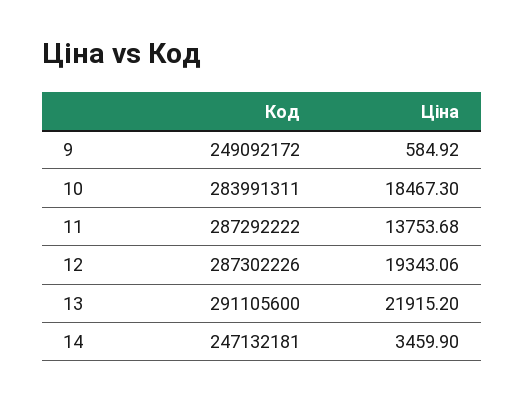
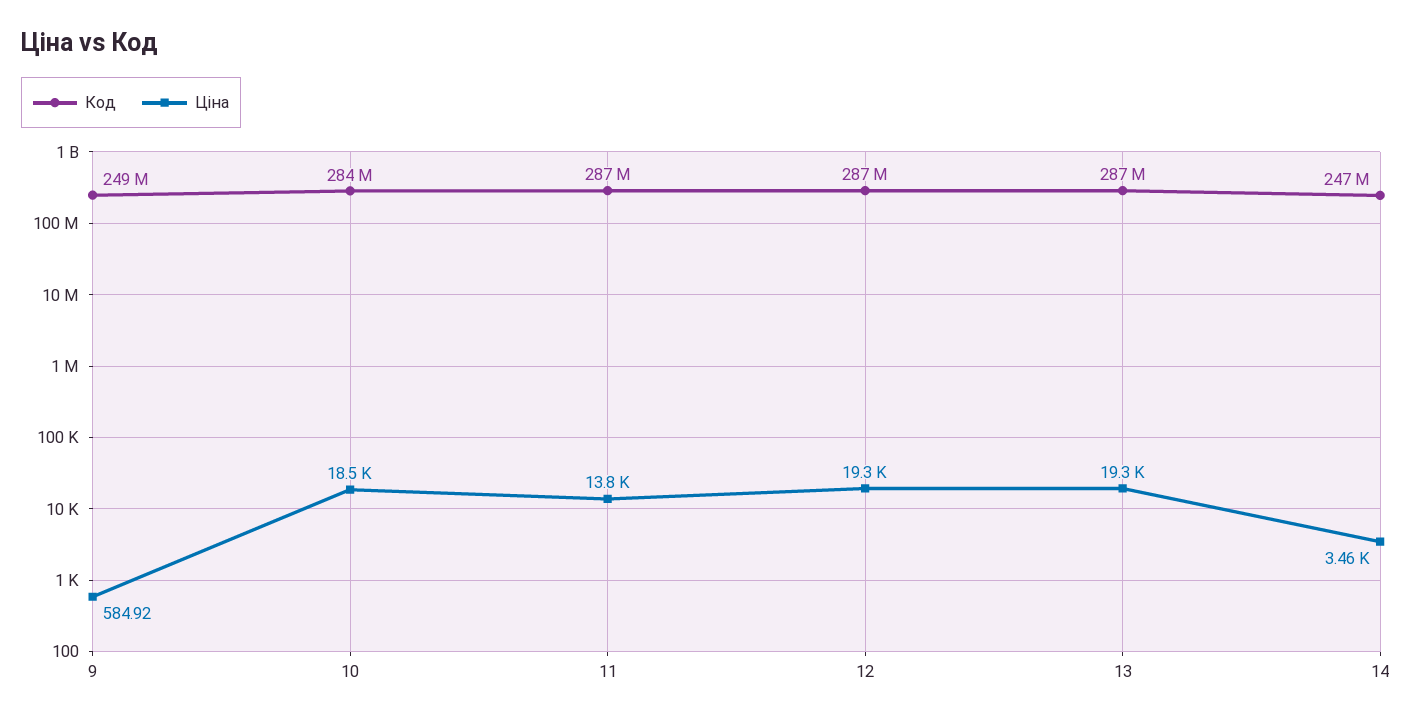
  {
    "Код": {
      "9": 249092172,
      "10": 283991311,
      "11": 287292222,
      "12": 287302226,
-     "13": 291105600,
+     "13": 287000000,
      "14": 247132181
    },
    "Ціна": {
      "9": 584.92,
      "10": 18467.3,
      "11": 13753.68,
      "12": 19343.06,
-     "13": 21915.2,
+     "13": 19300,
      "14": 3459.9
    }
  }

